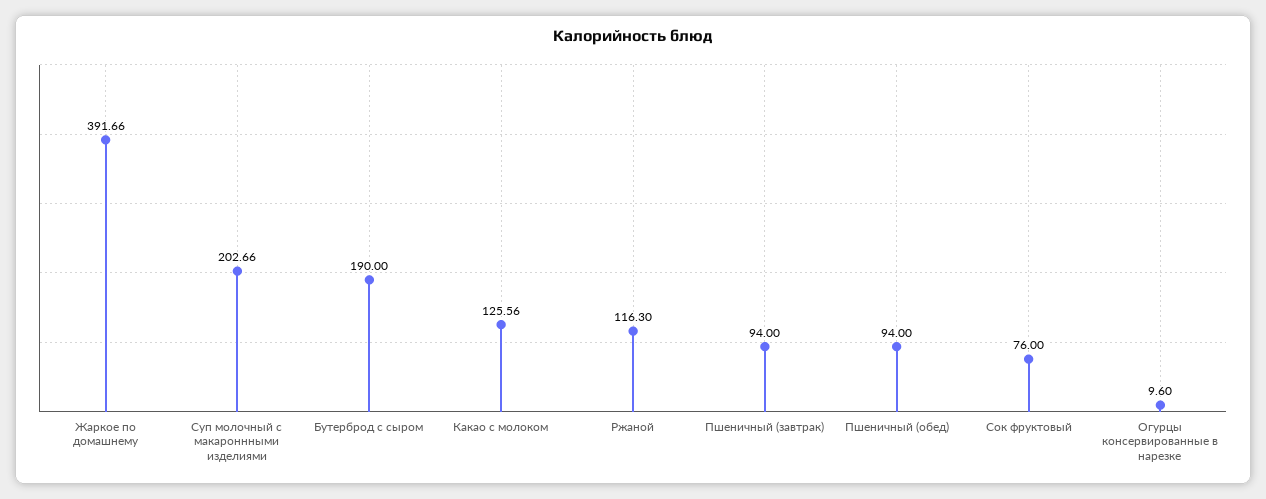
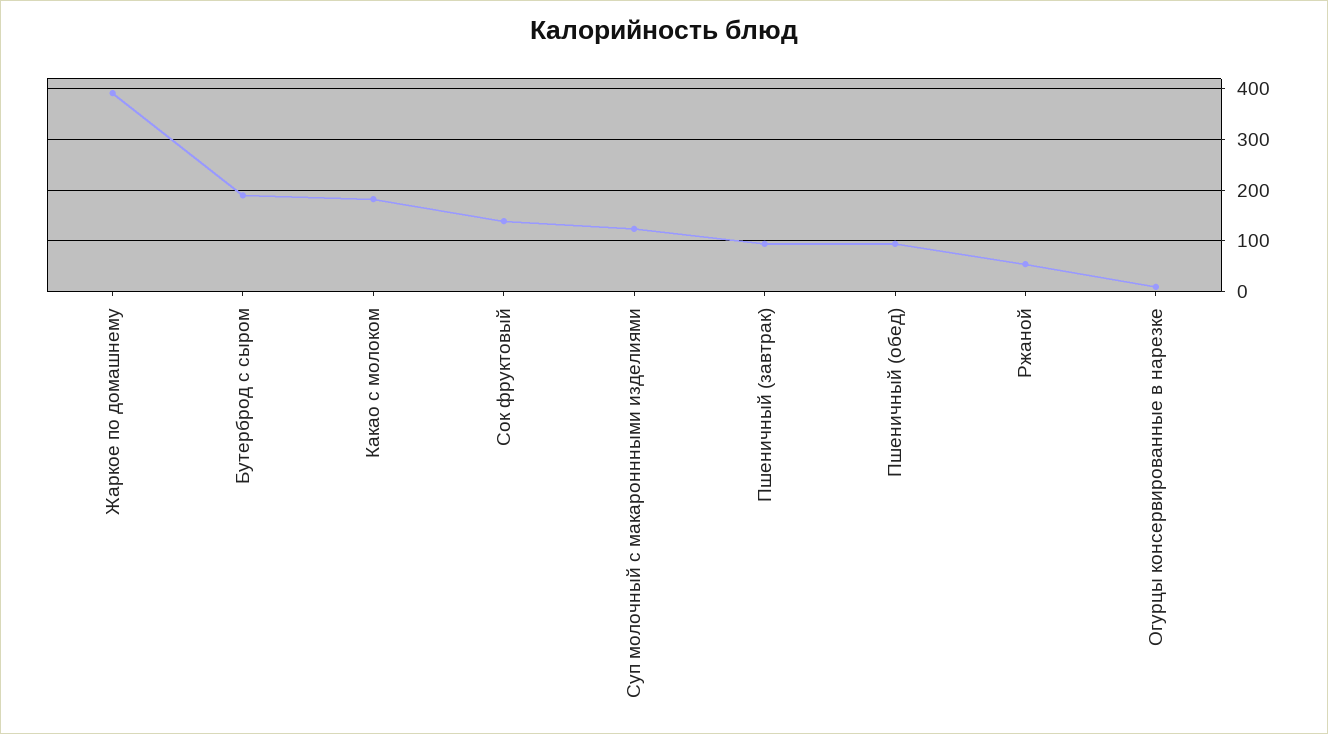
  {
    "Жаркое по домашнему": 391.66,
-   "Суп молочный с макароннными изделиями": 202.66,
+   "Суп молочный с макароннными изделиями": 120,
    "Бутерброд с сыром": 190,
-   "Какао с молоком": 125.56,
+   "Какао с молоком": 180,
-   "Ржаной": 116.3,
+   "Ржаной": 60,
    "Пшеничный (завтрак)": 94,
    "Пшеничный (обед)": 94,
-   "Сок фруктовый": 76,
+   "Сок фруктовый": 140,
    "Огурцы консервированные в нарезке": 9.6
  }

